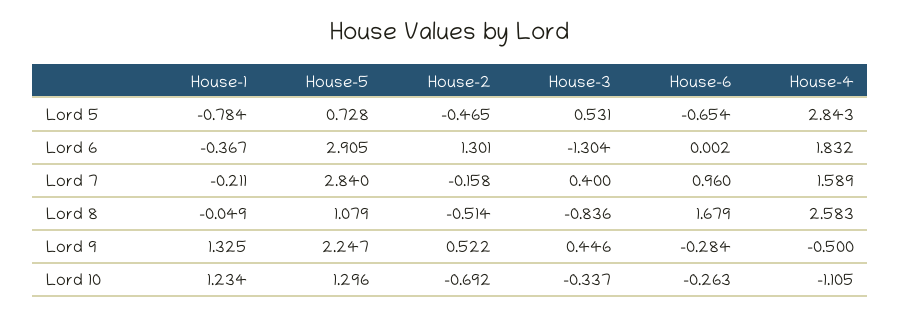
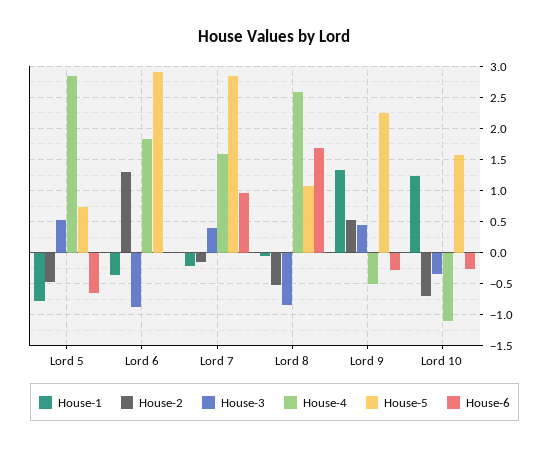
  {
    "House-1": {
      "Lord 5": -0.784,
      "Lord 6": -0.367,
      "Lord 7": -0.211,
      "Lord 8": -0.049,
      "Lord 9": 1.325,
      "Lord 10": 1.234
    },
    "House-5": {
      "Lord 5": 0.728,
      "Lord 6": 2.905,
      "Lord 7": 2.84,
      "Lord 8": 1.079,
      "Lord 9": 2.247,
-     "Lord 10": 1.296
+     "Lord 10": 1.6
    },
    "House-2": {
      "Lord 5": -0.465,
      "Lord 6": 1.301,
      "Lord 7": -0.158,
      "Lord 8": -0.514,
      "Lord 9": 0.522,
      "Lord 10": -0.692
    },
    "House-3": {
      "Lord 5": 0.531,
-     "Lord 6": -1.304,
+     "Lord 6": -0.9,
      "Lord 7": 0.4,
      "Lord 8": -0.836,
      "Lord 9": 0.446,
      "Lord 10": -0.337
    },
    "House-6": {
      "Lord 5": -0.654,
      "Lord 6": 0.002,
      "Lord 7": 0.96,
      "Lord 8": 1.679,
      "Lord 9": -0.284,
      "Lord 10": -0.263
    },
    "House-4": {
      "Lord 5": 2.843,
      "Lord 6": 1.832,
      "Lord 7": 1.589,
      "Lord 8": 2.583,
      "Lord 9": -0.5,
      "Lord 10": -1.105
    }
  }

